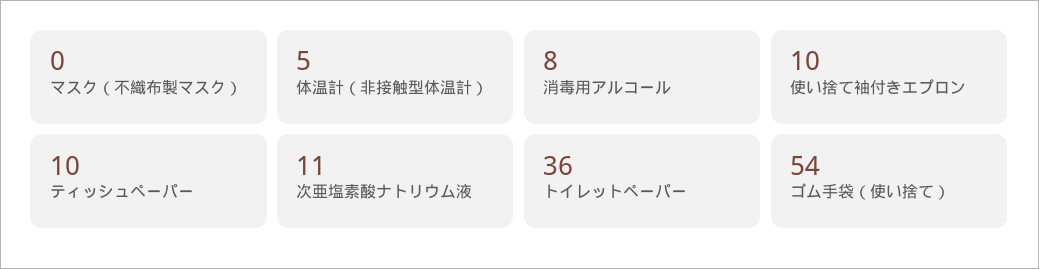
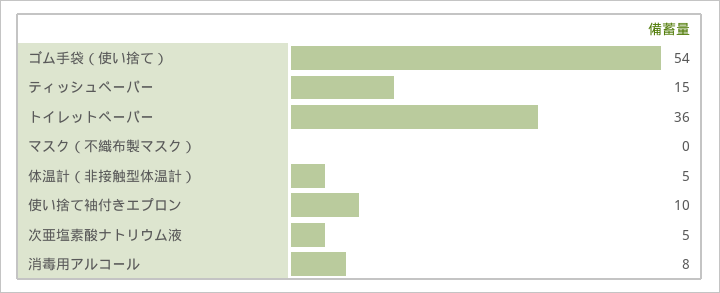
  {
    "マスク（不織布製マスク）": 0,
    "体温計（非接触型体温計）": 5,
    "消毒用アルコール": 8,
    "使い捨て袖付きエプロン": 10,
-   "ティッシュペーパー": 10,
+   "ティッシュペーパー": 15,
-   "次亜塩素酸ナトリウム液": 11,
+   "次亜塩素酸ナトリウム液": 5,
    "トイレットペーパー": 36,
    "ゴム手袋（使い捨て）": 54
  }

